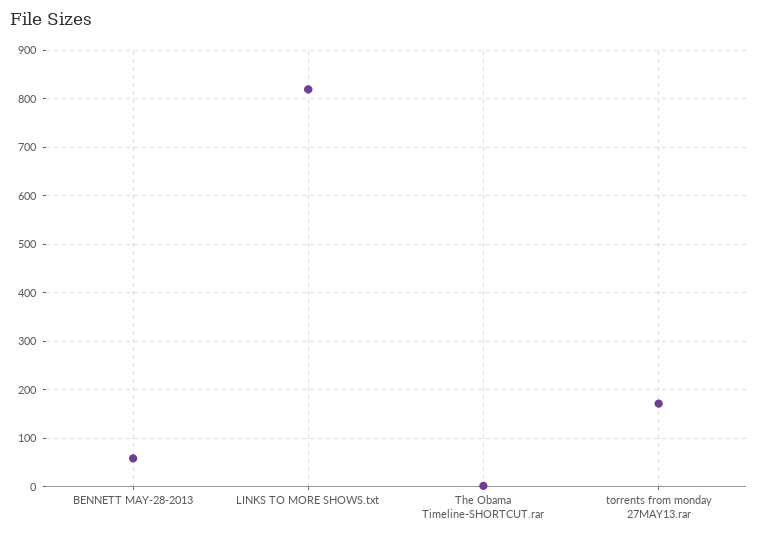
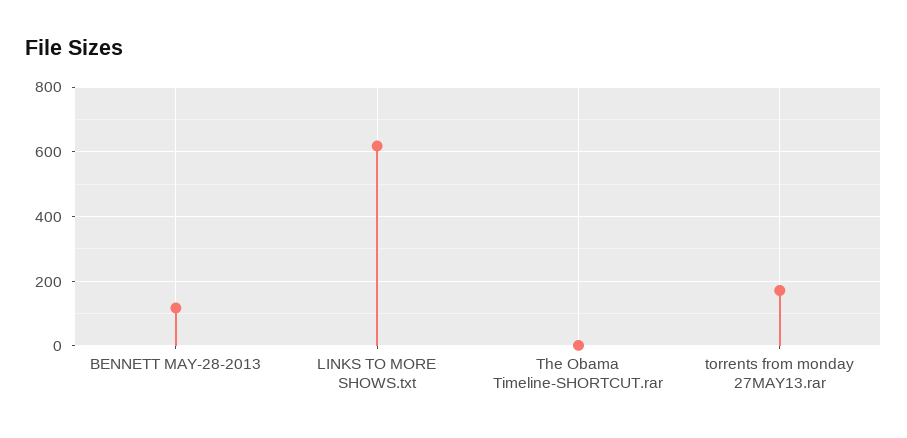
  {
-   "BENNETT MAY-28-2013": 60,
+   "BENNETT MAY-28-2013": 120,
-   "LINKS TO MORE SHOWS.txt": 820,
+   "LINKS TO MORE SHOWS.txt": 620,
    "The Obama Timeline-SHORTCUT.rar": 0,
    "torrents from monday 27MAY13.rar": 180
  }

